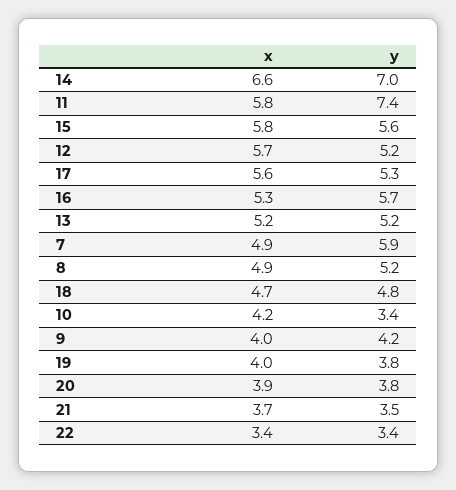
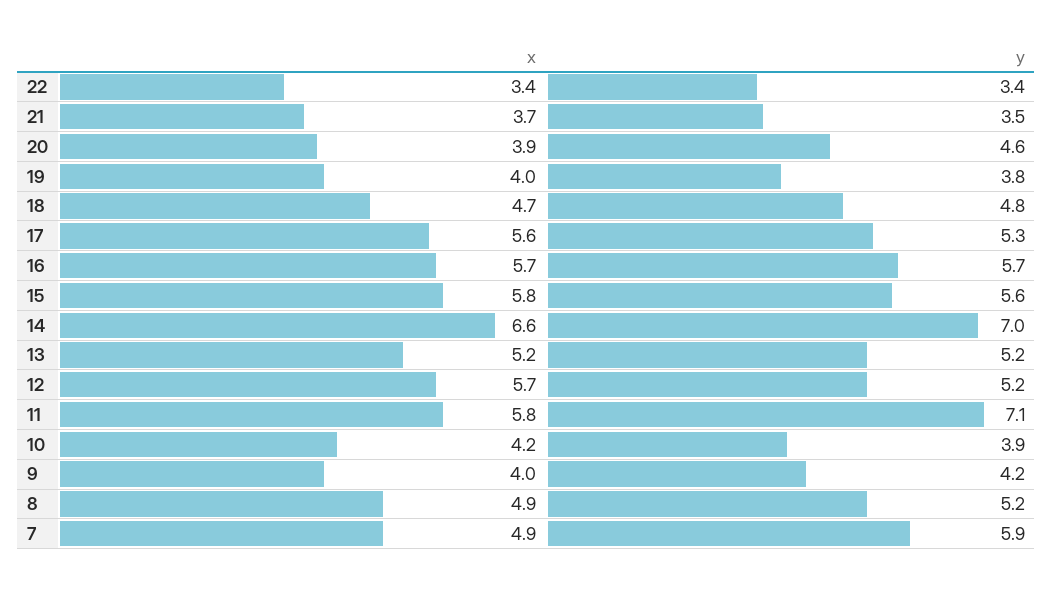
  {
    "x": {
      "14": 6.6,
      "11": 5.8,
      "15": 5.8,
      "12": 5.7,
      "17": 5.6,
-     "16": 5.3,
+     "16": 5.7,
      "13": 5.2,
      "7": 4.9,
      "8": 4.9,
      "18": 4.7,
      "10": 4.2,
      "9": 4,
      "19": 4,
      "20": 3.9,
      "21": 3.7,
      "22": 3.4
    },
    "y": {
      "14": 7,
-     "11": 7.4,
+     "11": 7.1,
      "15": 5.6,
      "12": 5.2,
      "17": 5.3,
      "16": 5.7,
      "13": 5.2,
      "7": 5.9,
      "8": 5.2,
      "18": 4.8,
-     "10": 3.4,
+     "10": 3.9,
      "9": 4.2,
      "19": 3.8,
-     "20": 3.8,
+     "20": 4.6,
      "21": 3.5,
      "22": 3.4
    }
  }

